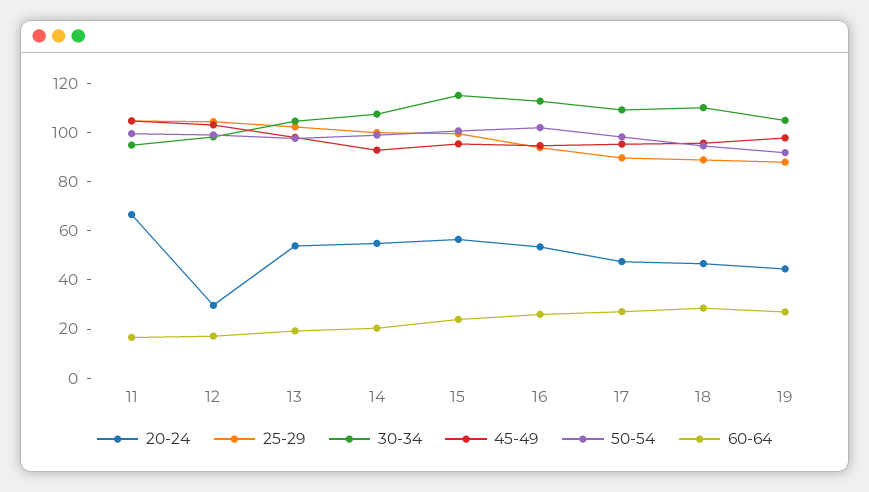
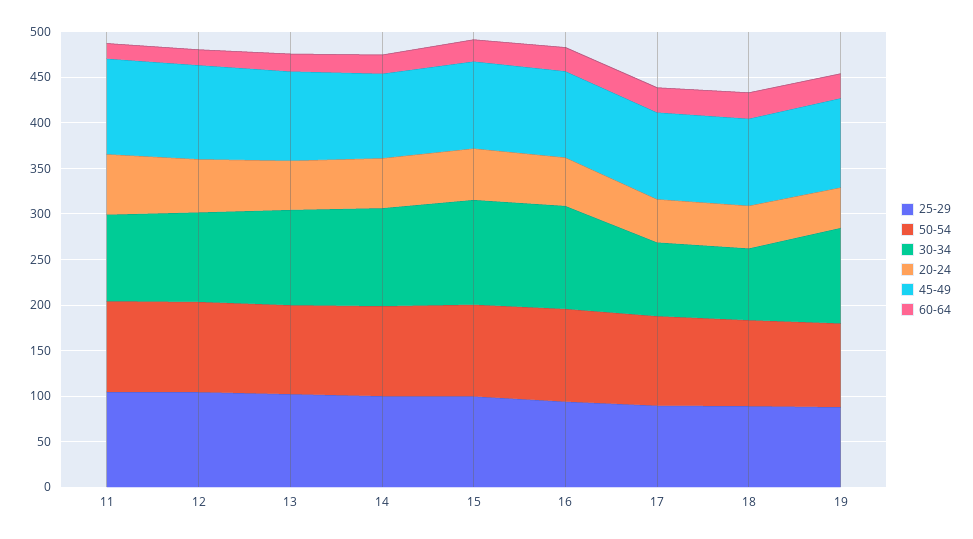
  {
    "20-24": {
      "11": 65,
-     "12": 30,
+     "12": 60,
      "13": 55,
      "14": 55,
      "15": 55,
      "16": 55,
      "17": 45,
      "18": 45,
      "19": 45
    },
    "25-29": {
      "11": 105,
      "12": 105,
      "13": 100,
      "14": 100,
      "15": 100,
      "16": 95,
      "17": 90,
      "18": 90,
      "19": 90
    },
    "30-34": {
      "11": 95,
      "12": 100,
      "13": 105,
      "14": 110,
      "15": 115,
      "16": 115,
-     "17": 110,
+     "17": 80,
-     "18": 110,
+     "18": 80,
      "19": 105
    },
    "45-49": {
      "11": 105,
      "12": 105,
      "13": 100,
      "14": 95,
      "15": 95,
      "16": 95,
      "17": 95,
      "18": 95,
      "19": 100
    },
    "50-54": {
      "11": 100,
      "12": 100,
      "13": 100,
      "14": 100,
      "15": 100,
      "16": 100,
      "17": 100,
      "18": 95,
      "19": 90
    },
    "60-64": {
      "11": 15,
      "12": 15,
      "13": 20,
      "14": 20,
      "15": 25,
      "16": 25,
      "17": 25,
      "18": 30,
      "19": 25
    }
  }

